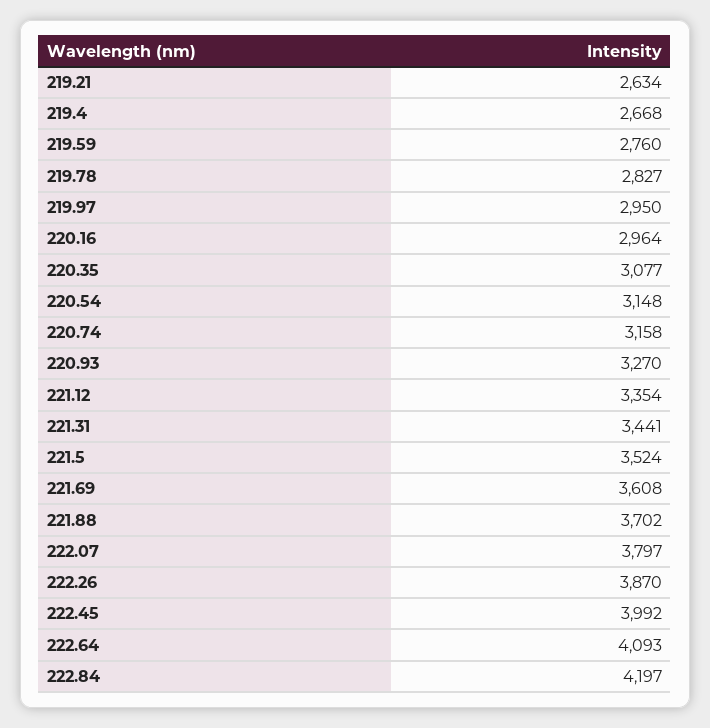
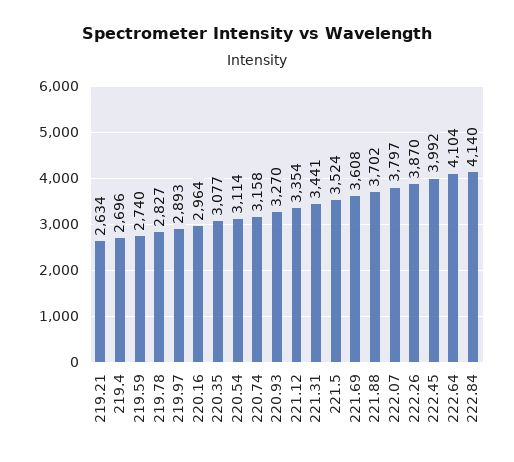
  {
    "219.21": 2634,
-   "219.4": 2668,
+   "219.4": 2696,
-   "219.59": 2760,
+   "219.59": 2740,
    "219.78": 2827,
-   "219.97": 2950,
+   "219.97": 2893,
    "220.16": 2964,
    "220.35": 3077,
-   "220.54": 3148,
+   "220.54": 3114,
    "220.74": 3158,
    "220.93": 3270,
    "221.12": 3354,
    "221.31": 3441,
    "221.5": 3524,
    "221.69": 3608,
    "221.88": 3702,
    "222.07": 3797,
    "222.26": 3870,
    "222.45": 3992,
-   "222.64": 4093,
+   "222.64": 4104,
-   "222.84": 4197
+   "222.84": 4140
  }

